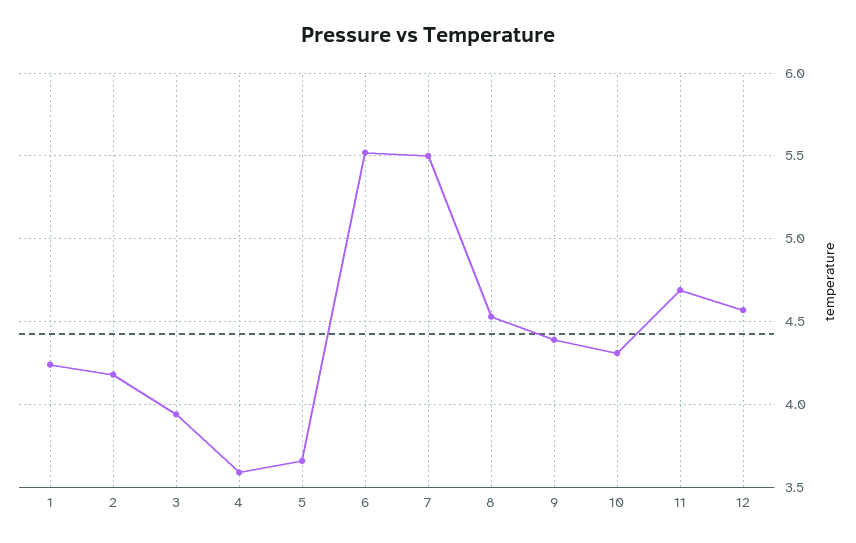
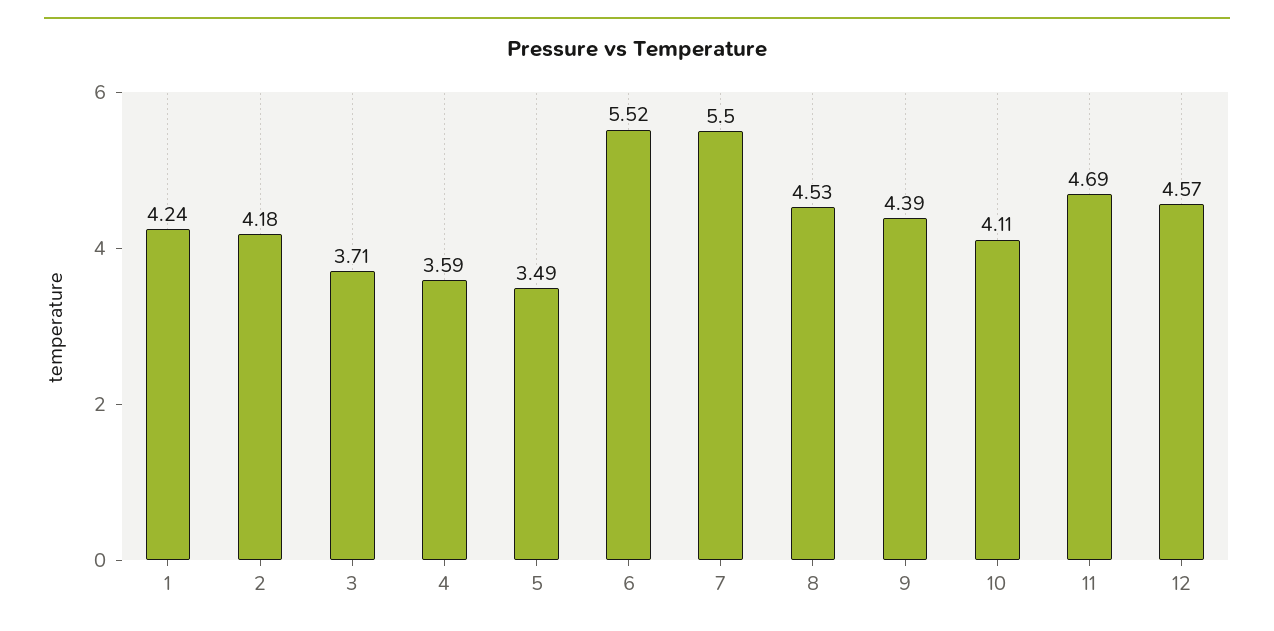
  {
    "1": 4.24,
    "2": 4.18,
-   "3": 3.95,
+   "3": 3.71,
    "4": 3.59,
-   "5": 3.65,
+   "5": 3.49,
    "6": 5.52,
    "7": 5.5,
    "8": 4.53,
    "9": 4.39,
-   "10": 4.3,
+   "10": 4.11,
    "11": 4.69,
    "12": 4.57
  }

